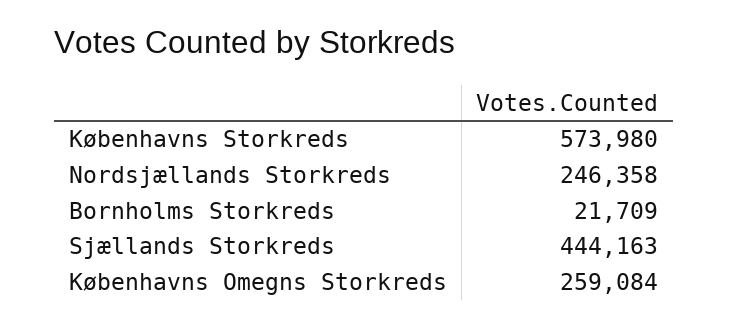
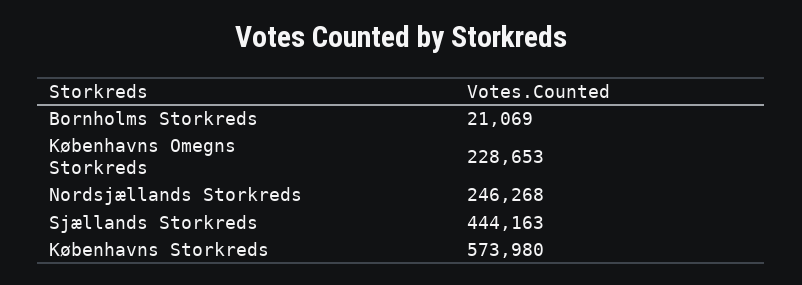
  {
    "Københavns Storkreds": 573980,
-   "Nordsjællands Storkreds": 246358,
+   "Nordsjællands Storkreds": 246268,
-   "Bornholms Storkreds": 21709,
+   "Bornholms Storkreds": 21069,
    "Sjællands Storkreds": 444163,
-   "Københavns Omegns Storkreds": 259084
+   "Københavns Omegns Storkreds": 228653
  }

